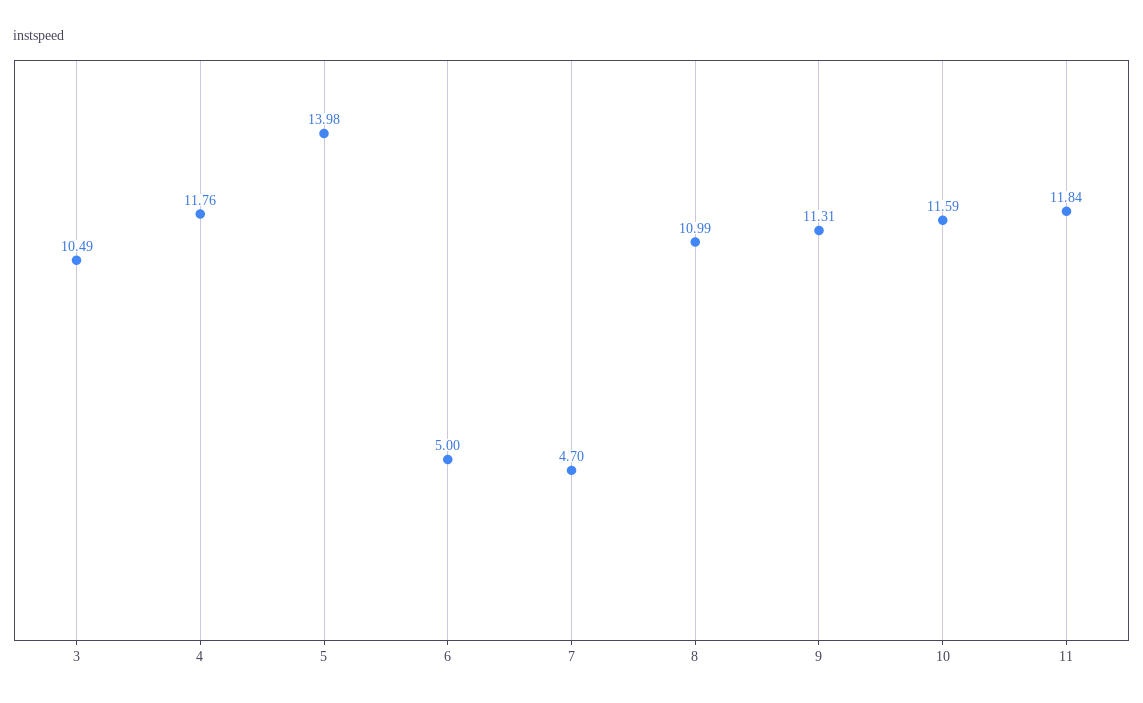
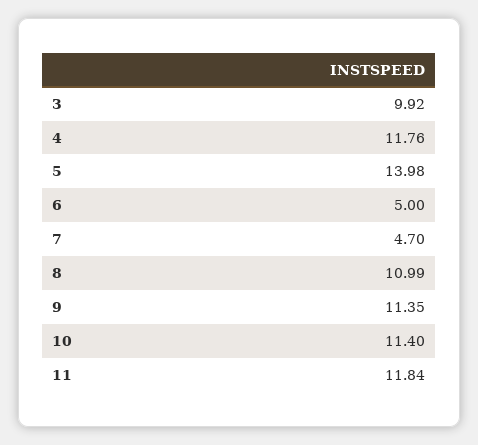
  {
-   "3": 10.49,
+   "3": 9.92,
    "4": 11.76,
    "5": 13.98,
    "6": 5,
    "7": 4.7,
    "8": 10.99,
-   "9": 11.31,
+   "9": 11.35,
-   "10": 11.59,
+   "10": 11.4,
    "11": 11.84
  }

